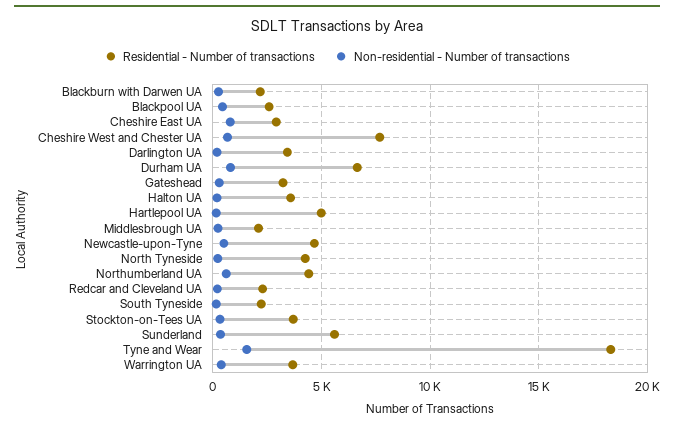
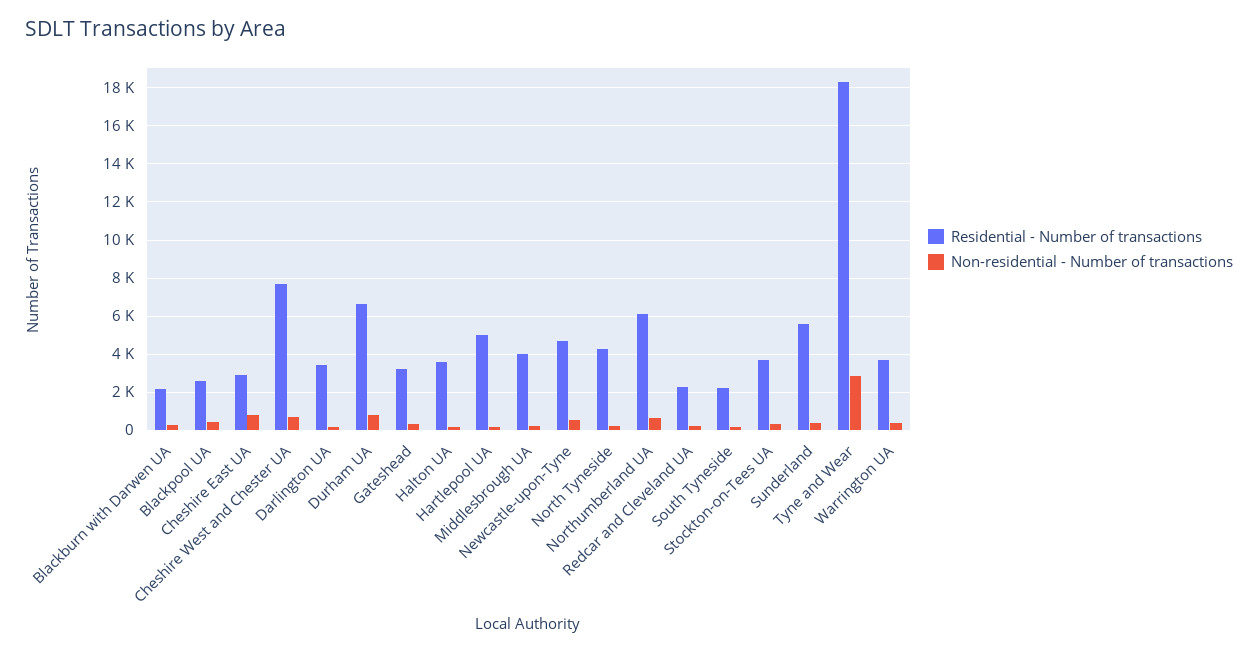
  {
    "Residential - Number of transactions": {
      "Blackburn with Darwen UA": 2000,
      "Blackpool UA": 2500,
      "Cheshire East UA": 3000,
      "Cheshire West and Chester UA": 7500,
      "Darlington UA": 3500,
      "Durham UA": 6500,
      "Gateshead": 3000,
      "Halton UA": 3500,
      "Hartlepool UA": 5000,
-     "Middlesbrough UA": 2000,
+     "Middlesbrough UA": 4000,
      "Newcastle-upon-Tyne": 4500,
      "North Tyneside": 4500,
-     "Northumberland UA": 4500,
+     "Northumberland UA": 6000,
      "Redcar and Cleveland UA": 2500,
      "South Tyneside": 2000,
      "Stockton-on-Tees UA": 3500,
      "Sunderland": 5500,
      "Tyne and Wear": 18500,
      "Warrington UA": 3500
    },
    "Non-residential - Number of transactions": {
      "Blackburn with Darwen UA": 500,
      "Blackpool UA": 500,
      "Cheshire East UA": 1000,
      "Cheshire West and Chester UA": 500,
      "Darlington UA": 0,
      "Durham UA": 1000,
      "Gateshead": 500,
      "Halton UA": 0,
      "Hartlepool UA": 0,
      "Middlesbrough UA": 0,
      "Newcastle-upon-Tyne": 500,
      "North Tyneside": 0,
      "Northumberland UA": 500,
      "Redcar and Cleveland UA": 0,
      "South Tyneside": 0,
      "Stockton-on-Tees UA": 500,
      "Sunderland": 500,
-     "Tyne and Wear": 1500,
+     "Tyne and Wear": 3000,
      "Warrington UA": 500
    }
  }

